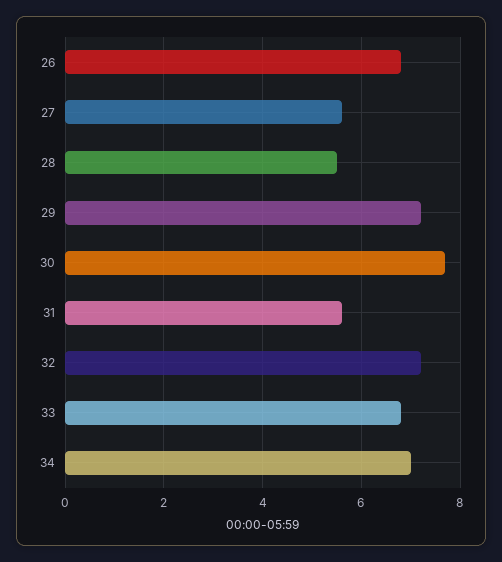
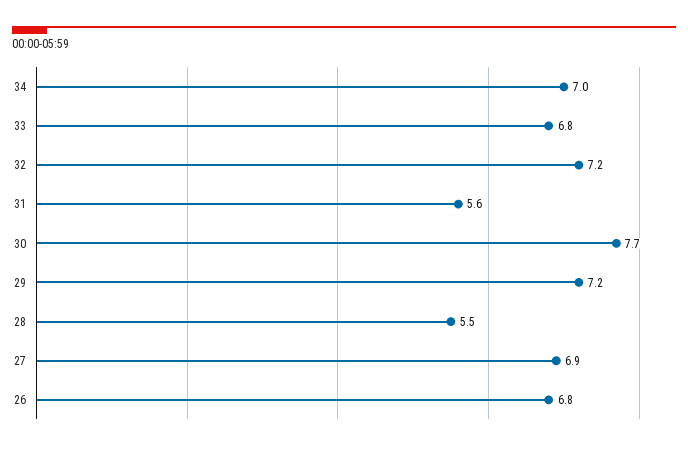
  {
    "26": 6.8,
-   "27": 5.5,
+   "27": 6.9,
    "28": 5.5,
    "29": 7.2,
    "30": 7.7,
    "31": 5.6,
    "32": 7.2,
    "33": 6.8,
    "34": 7
  }

